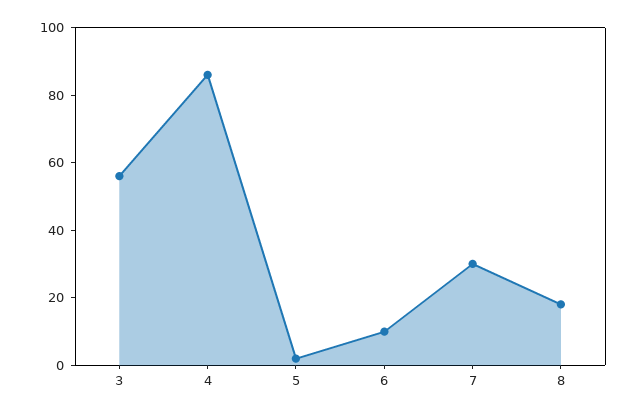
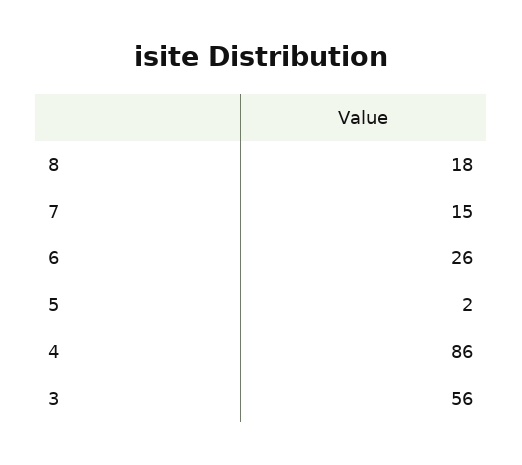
  {
    "3": 56,
    "4": 86,
    "5": 2,
-   "6": 10,
+   "6": 26,
-   "7": 30,
+   "7": 15,
    "8": 18
  }

